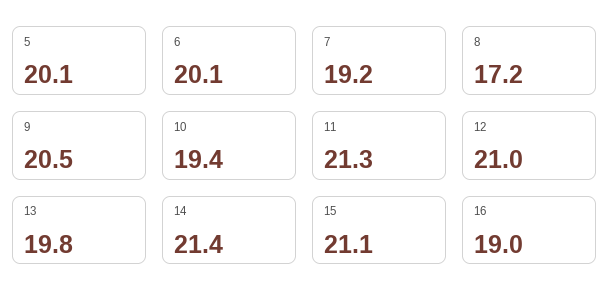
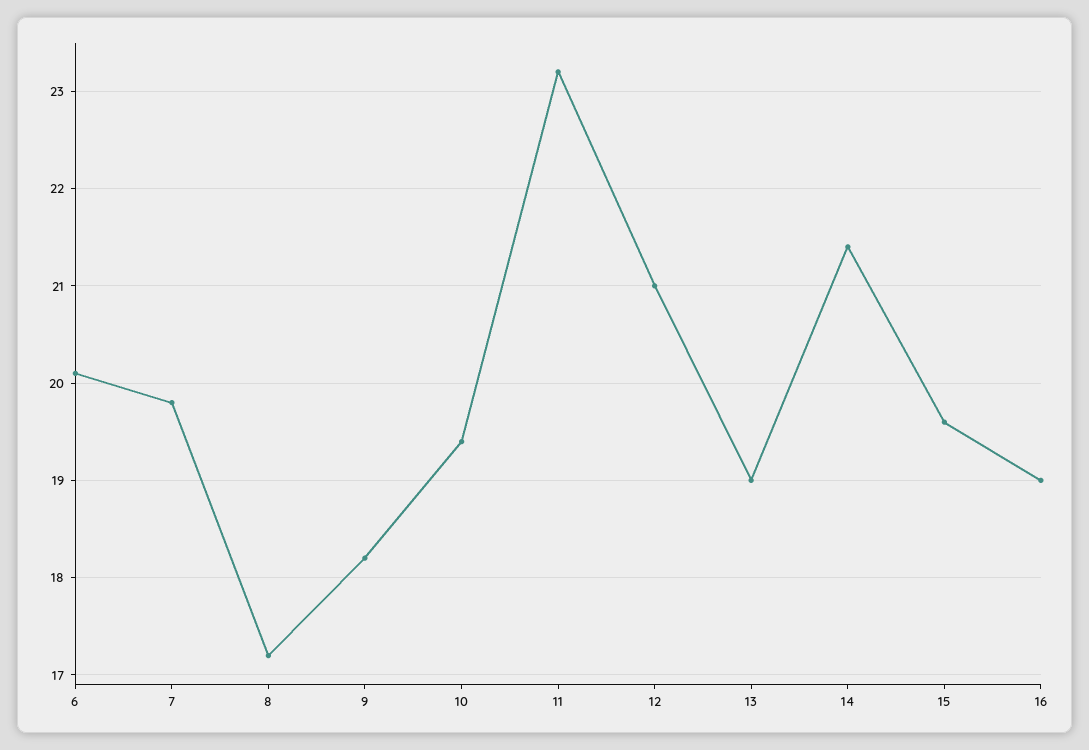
  {
-   "5": 20.1,
    "6": 20.1,
-   "7": 19.2,
+   "7": 19.8,
    "8": 17.2,
-   "9": 20.5,
+   "9": 18.2,
    "10": 19.4,
-   "11": 21.3,
+   "11": 23.2,
    "12": 21,
-   "13": 19.8,
+   "13": 19,
    "14": 21.4,
-   "15": 21.1,
+   "15": 19.6,
    "16": 19
  }

